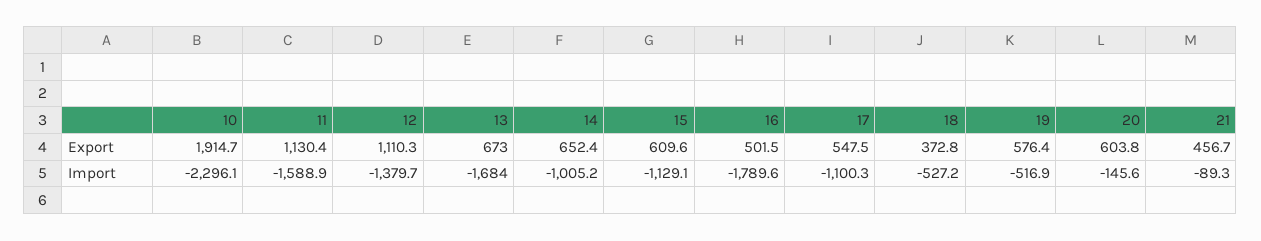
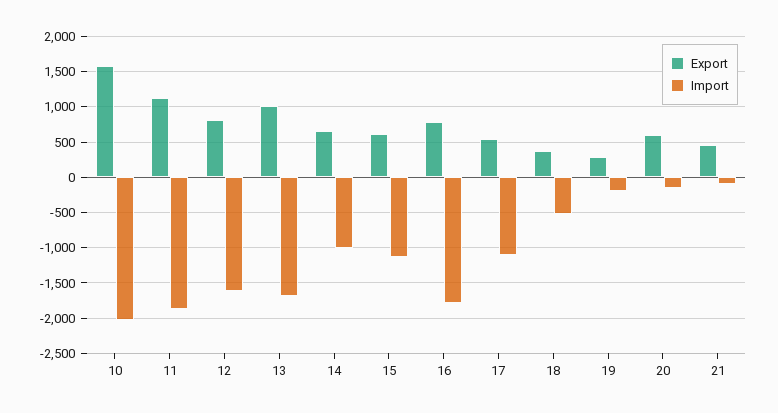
  {
    "Export": {
-     "10": 1914.7,
+     "10": 1600,
      "11": 1130.4,
-     "12": 1110.3,
+     "12": 800,
-     "13": 673,
+     "13": 1000,
      "14": 652.4,
      "15": 609.6,
-     "16": 501.5,
+     "16": 800,
      "17": 547.5,
      "18": 372.8,
-     "19": 576.4,
+     "19": 300,
      "20": 603.8,
      "21": 456.7
    },
    "Import": {
-     "10": -2296.1,
+     "10": -2000,
-     "11": -1588.9,
+     "11": -1900,
-     "12": -1379.7,
+     "12": -1600,
      "13": -1684,
      "14": -1005.2,
      "15": -1129.1,
      "16": -1789.6,
      "17": -1100.3,
      "18": -527.2,
-     "19": -516.9,
+     "19": -200,
      "20": -145.6,
      "21": -89.3
    }
  }

